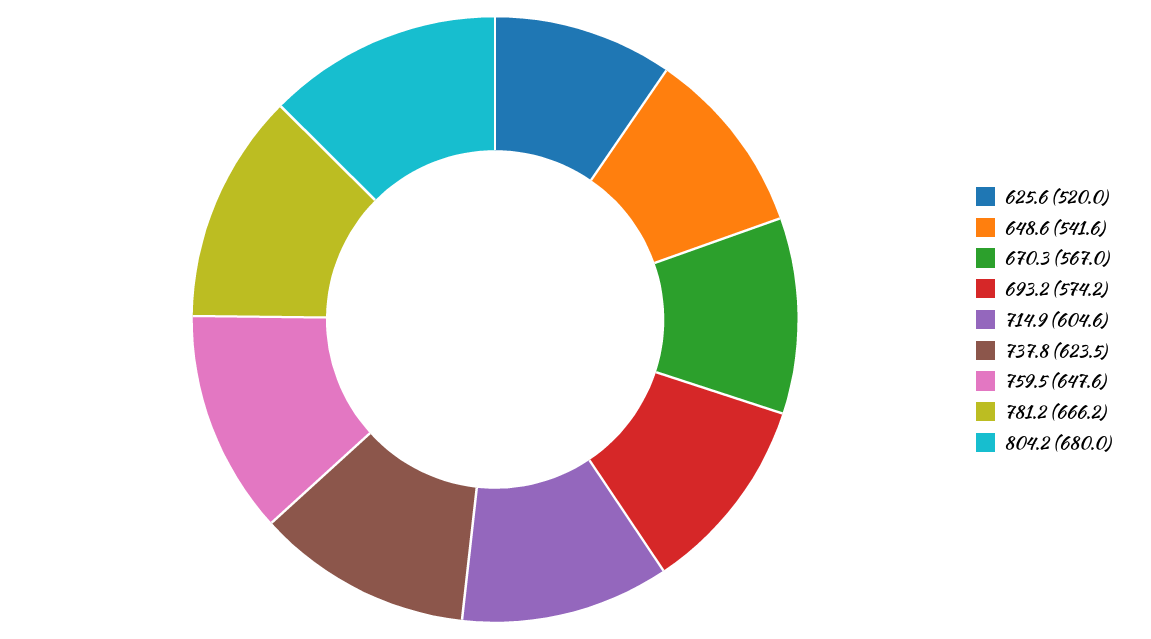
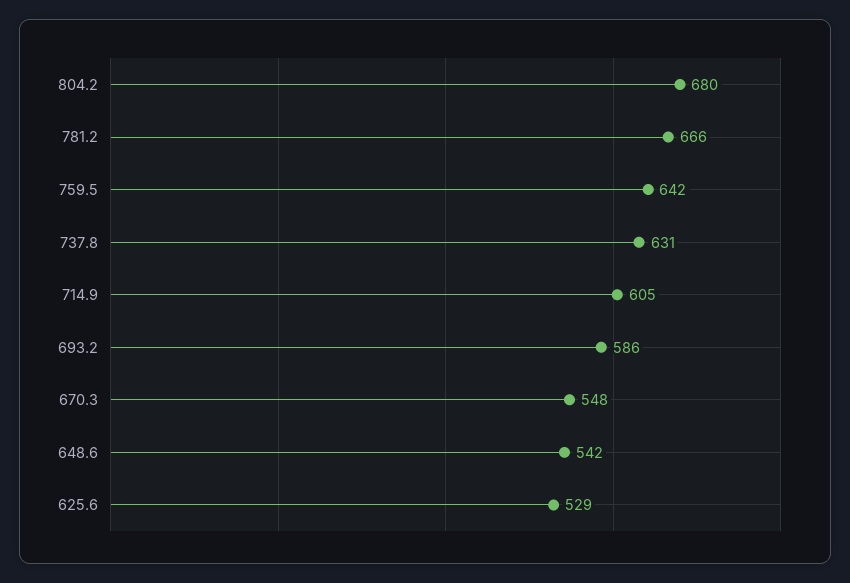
  {
-   "625.6": 520,
+   "625.6": 529,
    "648.6": 541.6,
-   "670.3": 567,
+   "670.3": 548,
-   "693.2": 574.2,
+   "693.2": 586,
    "714.9": 604.6,
-   "737.8": 623.5,
+   "737.8": 631,
-   "759.5": 647.6,
+   "759.5": 642,
    "781.2": 666.2,
    "804.2": 680
  }

